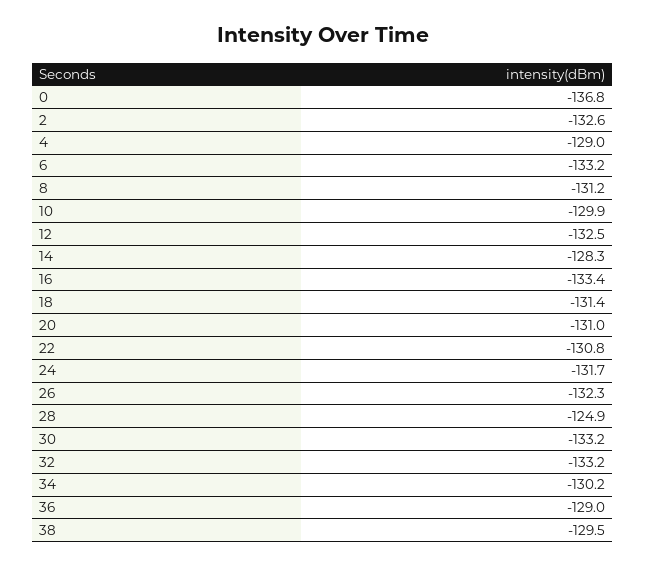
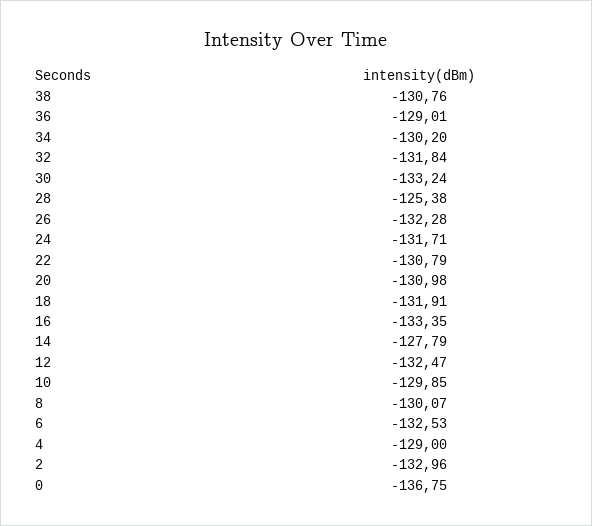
  {
    "0": -136.75,
-   "2": -132.6,
+   "2": -132.96,
    "4": -129,
-   "6": -133.2,
+   "6": -132.53,
-   "8": -131.2,
+   "8": -130.07,
    "10": -129.85,
    "12": -132.47,
-   "14": -128.3,
+   "14": -127.79,
    "16": -133.35,
-   "18": -131.4,
+   "18": -131.91,
    "20": -130.98,
    "22": -130.79,
    "24": -131.71,
    "26": -132.28,
-   "28": -124.9,
+   "28": -125.38,
    "30": -133.24,
-   "32": -133.2,
+   "32": -131.84,
    "34": -130.2,
    "36": -129.01,
-   "38": -129.5
+   "38": -130.76
  }

